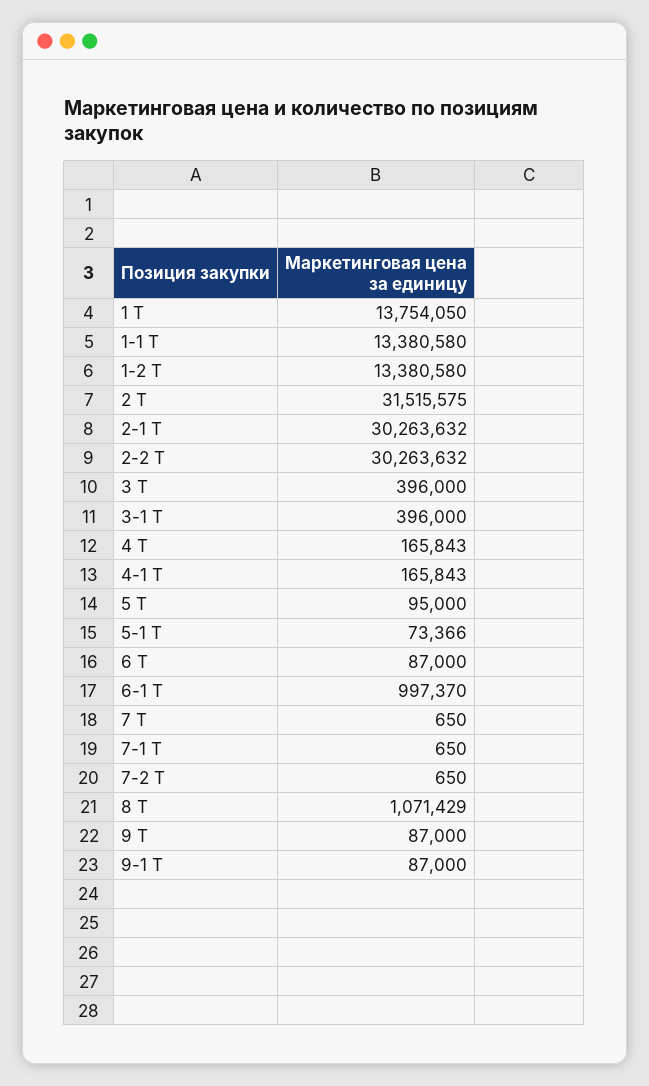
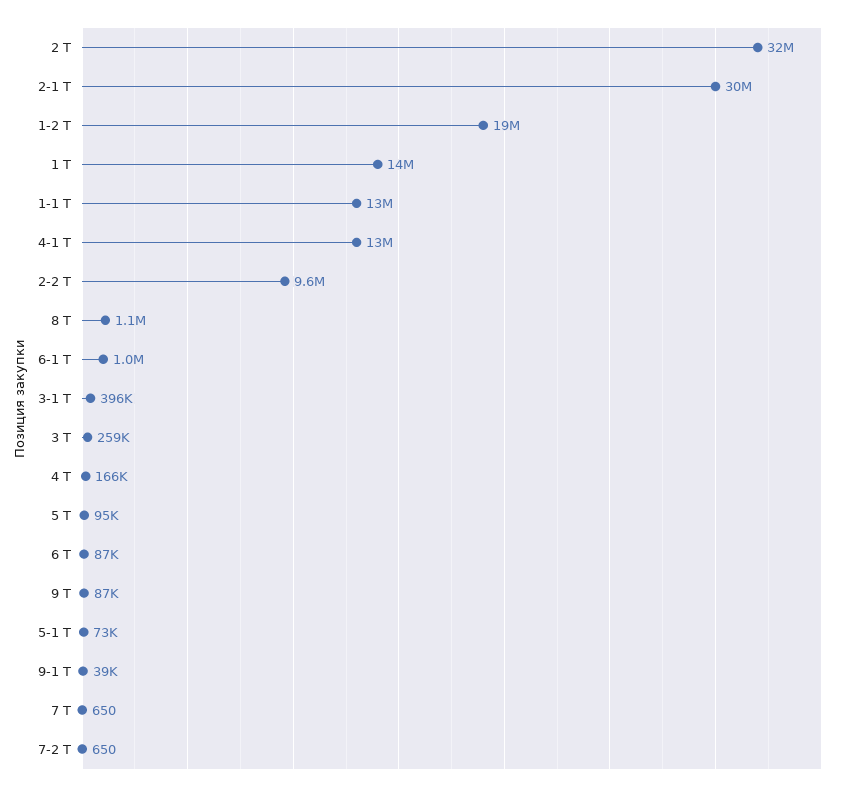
  {
    "1 Т": 13754050,
    "1-1 Т": 13380580,
-   "1-2 Т": 13380580,
+   "1-2 Т": 19000000,
    "2 Т": 31515575,
    "2-1 Т": 30263632,
-   "2-2 Т": 30263632,
+   "2-2 Т": 9600000,
-   "3 Т": 396000,
+   "3 Т": 259000,
    "3-1 Т": 396000,
    "4 Т": 165843,
-   "4-1 Т": 165843,
+   "4-1 Т": 13000000,
    "5 Т": 95000,
    "5-1 Т": 73366,
    "6 Т": 87000,
    "6-1 Т": 997370,
    "7 Т": 650,
-   "7-1 Т": 650,
    "7-2 Т": 650,
    "8 Т": 1071429,
    "9 Т": 87000,
-   "9-1 Т": 87000
+   "9-1 Т": 39000
  }

